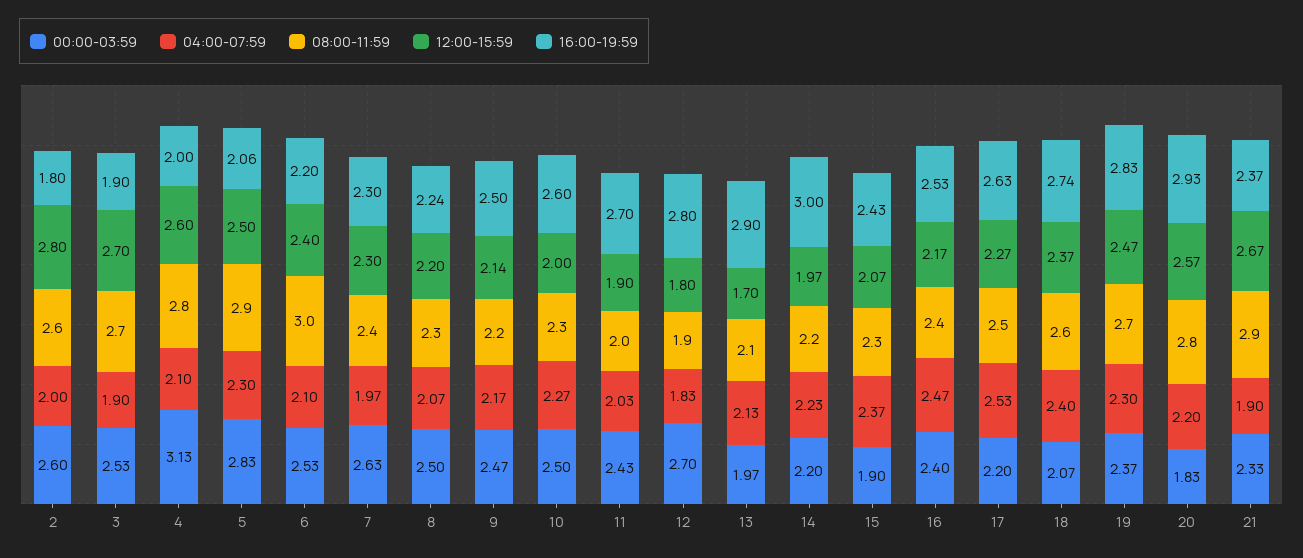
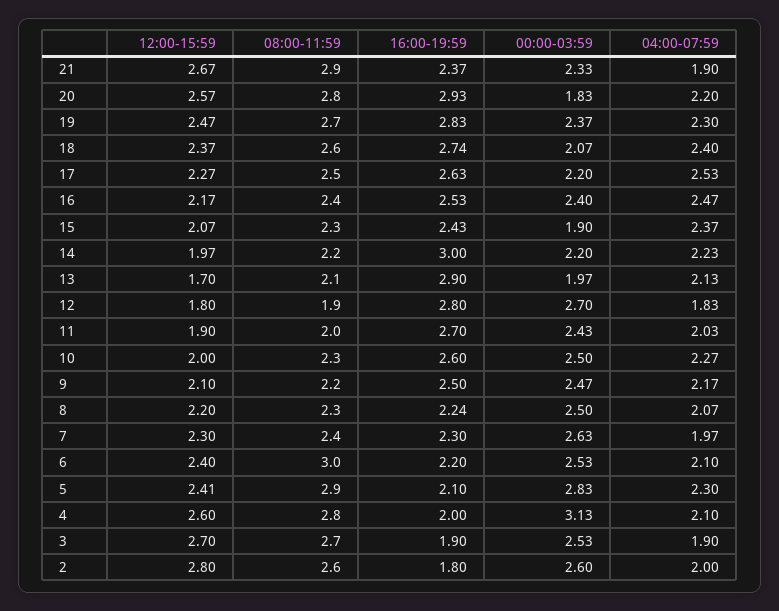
  {
    "00:00-03:59": {
      "2": 2.6,
      "3": 2.53,
      "4": 3.13,
      "5": 2.83,
      "6": 2.53,
      "7": 2.63,
      "8": 2.5,
      "9": 2.47,
      "10": 2.5,
      "11": 2.43,
      "12": 2.7,
      "13": 1.97,
      "14": 2.2,
      "15": 1.9,
      "16": 2.4,
      "17": 2.2,
      "18": 2.07,
      "19": 2.37,
      "20": 1.83,
      "21": 2.33
    },
    "04:00-07:59": {
      "2": 2,
      "3": 1.9,
      "4": 2.1,
      "5": 2.3,
      "6": 2.1,
      "7": 1.97,
      "8": 2.07,
      "9": 2.17,
      "10": 2.27,
      "11": 2.03,
      "12": 1.83,
      "13": 2.13,
      "14": 2.23,
      "15": 2.37,
      "16": 2.47,
      "17": 2.53,
      "18": 2.4,
      "19": 2.3,
      "20": 2.2,
      "21": 1.9
    },
    "08:00-11:59": {
      "2": 2.6,
      "3": 2.7,
      "4": 2.8,
      "5": 2.9,
      "6": 3,
      "7": 2.4,
      "8": 2.3,
      "9": 2.2,
      "10": 2.3,
      "11": 2,
      "12": 1.9,
      "13": 2.1,
      "14": 2.2,
      "15": 2.3,
      "16": 2.4,
      "17": 2.5,
      "18": 2.6,
      "19": 2.7,
      "20": 2.8,
      "21": 2.9
    },
    "12:00-15:59": {
      "2": 2.8,
      "3": 2.7,
      "4": 2.6,
-     "5": 2.5,
+     "5": 2.41,
      "6": 2.4,
      "7": 2.3,
      "8": 2.2,
-     "9": 2.14,
+     "9": 2.1,
      "10": 2,
      "11": 1.9,
      "12": 1.8,
      "13": 1.7,
      "14": 1.97,
      "15": 2.07,
      "16": 2.17,
      "17": 2.27,
      "18": 2.37,
      "19": 2.47,
      "20": 2.57,
      "21": 2.67
    },
    "16:00-19:59": {
      "2": 1.8,
      "3": 1.9,
      "4": 2,
-     "5": 2.06,
+     "5": 2.1,
      "6": 2.2,
      "7": 2.3,
      "8": 2.24,
      "9": 2.5,
      "10": 2.6,
      "11": 2.7,
      "12": 2.8,
      "13": 2.9,
      "14": 3,
      "15": 2.43,
      "16": 2.53,
      "17": 2.63,
      "18": 2.74,
      "19": 2.83,
      "20": 2.93,
      "21": 2.37
    }
  }

